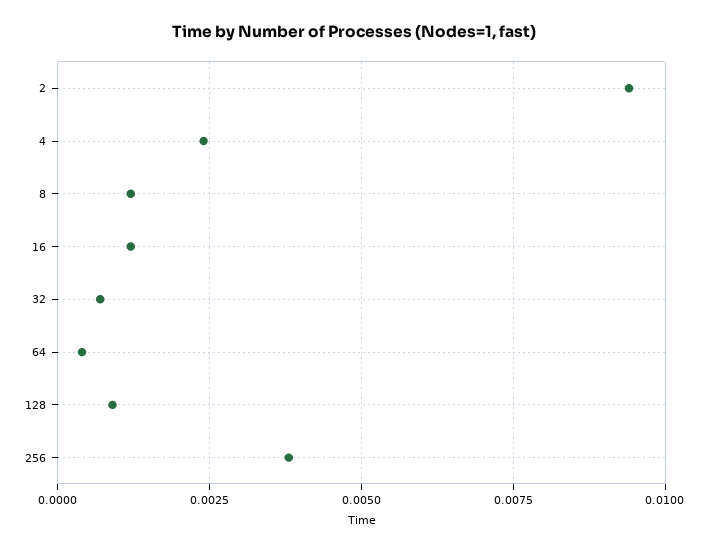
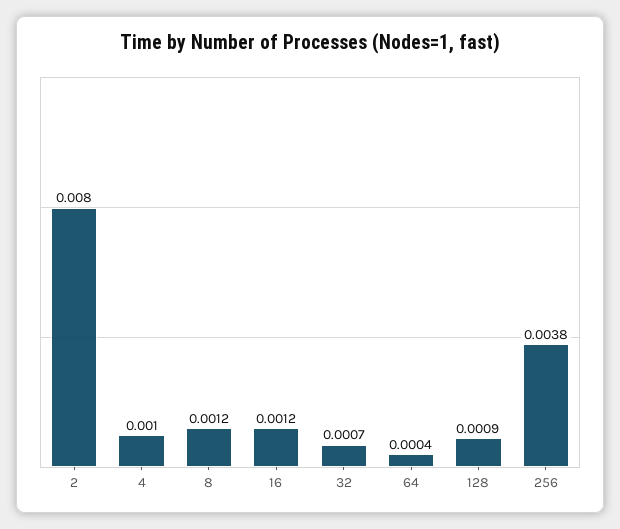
  {
-   "2": 0.0095,
+   "2": 0.008,
-   "4": 0.0025,
+   "4": 0.001,
    "8": 0.0012,
    "16": 0.0012,
    "32": 0.0007,
    "64": 0.0004,
    "128": 0.0009,
    "256": 0.0038
  }

